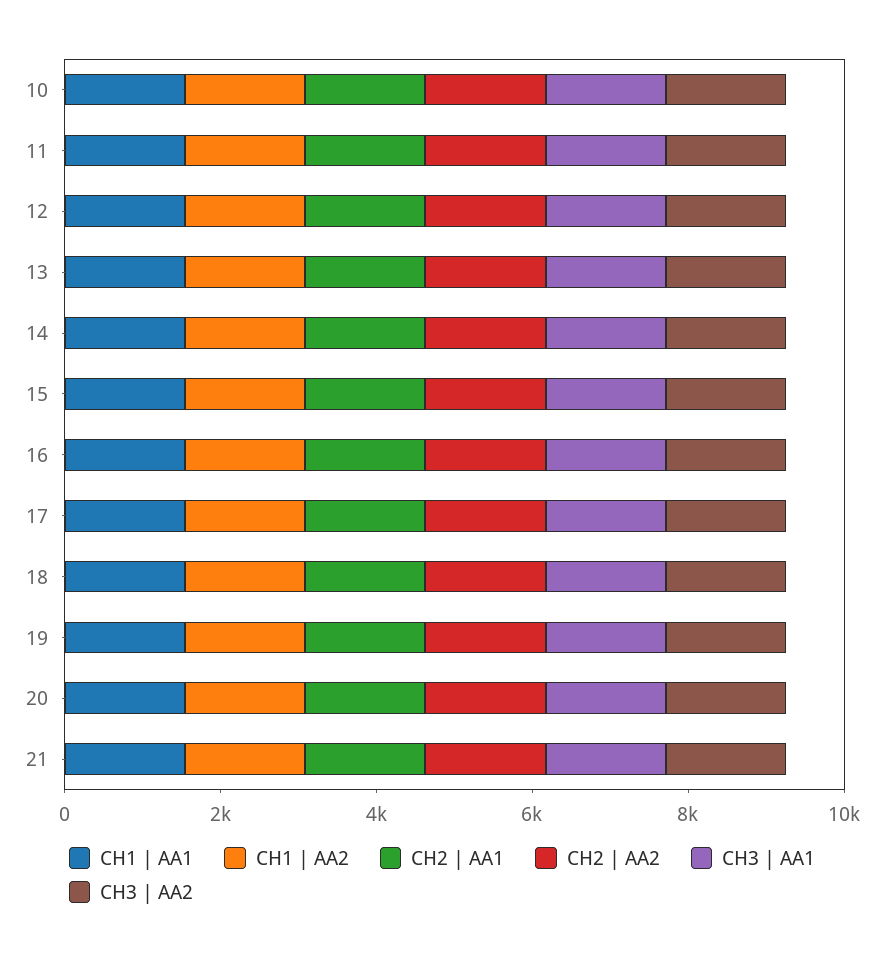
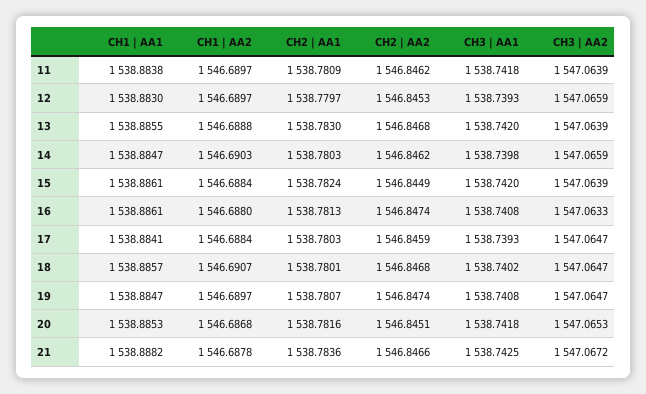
  {
    "CH1 | AA1": {
-     "10": 1500,
      "11": 1538.8838,
      "12": 1538.883,
      "13": 1538.8855,
      "14": 1538.8847,
      "15": 1538.8861,
      "16": 1538.8861,
      "17": 1538.8841,
      "18": 1538.8857,
      "19": 1538.8847,
      "20": 1538.8853,
      "21": 1538.8882
    },
    "CH1 | AA2": {
-     "10": 1500,
      "11": 1546.6897,
      "12": 1546.6897,
      "13": 1546.6888,
      "14": 1546.6903,
      "15": 1546.6884,
      "16": 1546.688,
      "17": 1546.6884,
      "18": 1546.6907,
      "19": 1546.6897,
      "20": 1546.6868,
      "21": 1546.6878
    },
    "CH2 | AA1": {
-     "10": 1500,
      "11": 1538.7809,
      "12": 1538.7797,
      "13": 1538.783,
      "14": 1538.7803,
      "15": 1538.7824,
      "16": 1538.7813,
      "17": 1538.7803,
      "18": 1538.7801,
      "19": 1538.7807,
      "20": 1538.7816,
      "21": 1538.7836
    },
    "CH2 | AA2": {
-     "10": 1500,
      "11": 1546.8462,
      "12": 1546.8453,
      "13": 1546.8468,
      "14": 1546.8462,
      "15": 1546.8449,
      "16": 1546.8474,
      "17": 1546.8459,
      "18": 1546.8468,
      "19": 1546.8474,
      "20": 1546.8451,
      "21": 1546.8466
    },
    "CH3 | AA1": {
-     "10": 1500,
      "11": 1538.7418,
      "12": 1538.7393,
      "13": 1538.742,
      "14": 1538.7398,
      "15": 1538.742,
      "16": 1538.7408,
      "17": 1538.7393,
      "18": 1538.7402,
      "19": 1538.7408,
      "20": 1538.7418,
      "21": 1538.7425
    },
    "CH3 | AA2": {
-     "10": 1500,
      "11": 1547.0639,
      "12": 1547.0659,
      "13": 1547.0639,
      "14": 1547.0659,
      "15": 1547.0639,
      "16": 1547.0633,
      "17": 1547.0647,
      "18": 1547.0647,
      "19": 1547.0647,
      "20": 1547.0653,
      "21": 1547.0672
    }
  }

